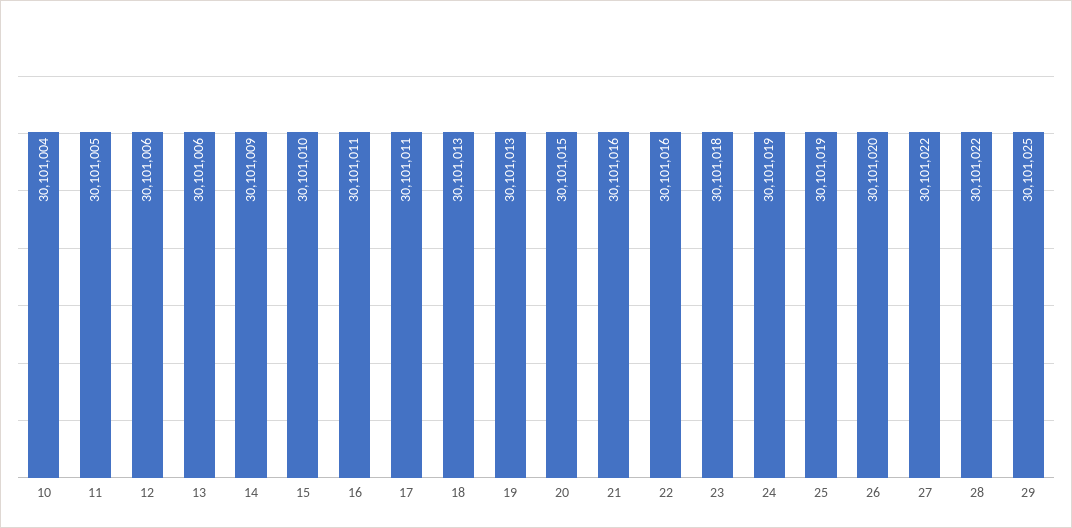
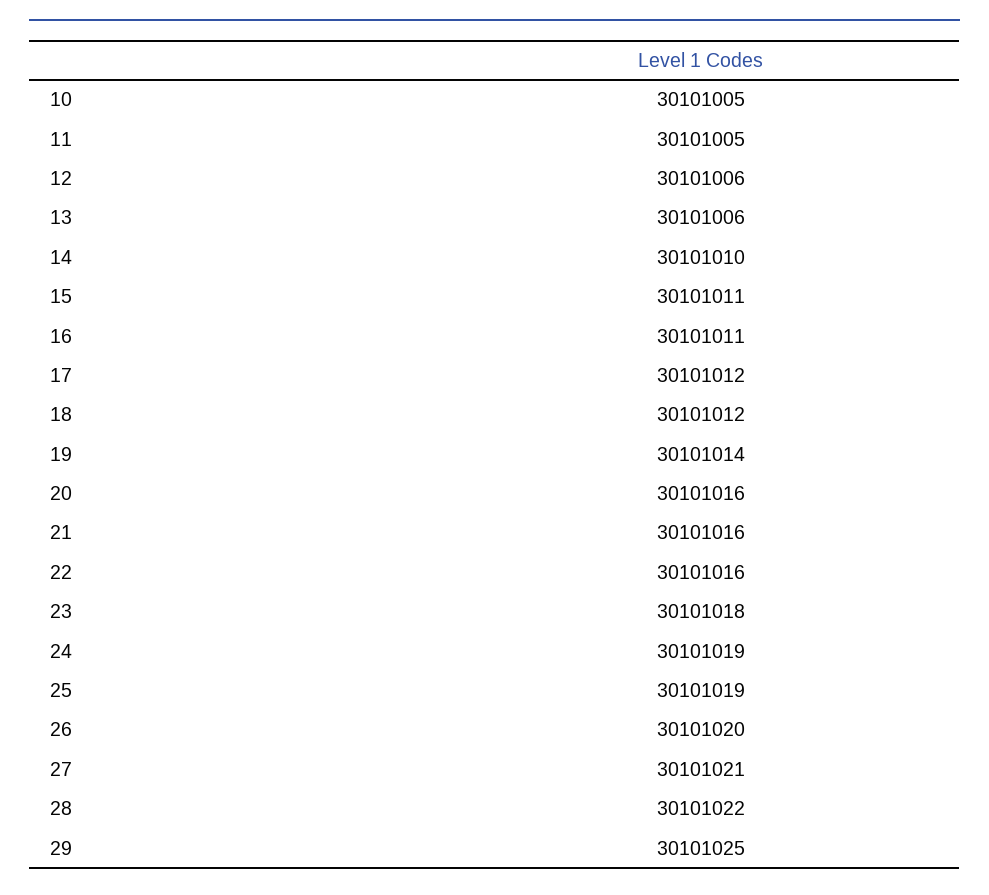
  {
-   "10": 30101004,
+   "10": 30101005,
    "11": 30101005,
    "12": 30101006,
    "13": 30101006,
-   "14": 30101009,
+   "14": 30101010,
-   "15": 30101010,
+   "15": 30101011,
    "16": 30101011,
-   "17": 30101011,
+   "17": 30101012,
-   "18": 30101013,
+   "18": 30101012,
-   "19": 30101013,
+   "19": 30101014,
-   "20": 30101015,
+   "20": 30101016,
    "21": 30101016,
    "22": 30101016,
    "23": 30101018,
    "24": 30101019,
    "25": 30101019,
    "26": 30101020,
-   "27": 30101022,
+   "27": 30101021,
    "28": 30101022,
    "29": 30101025
  }

